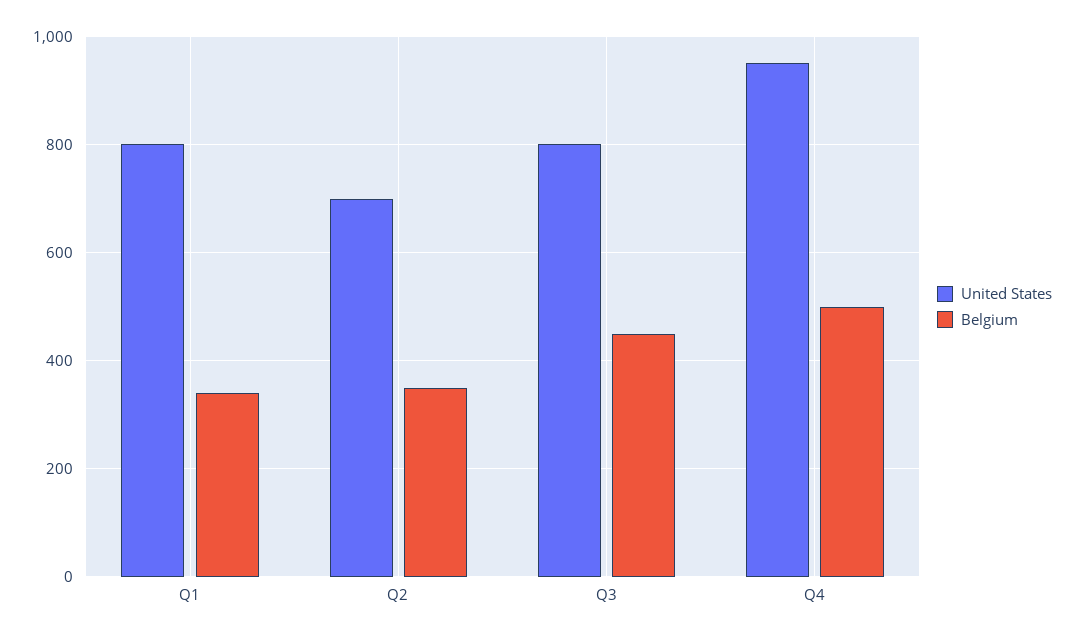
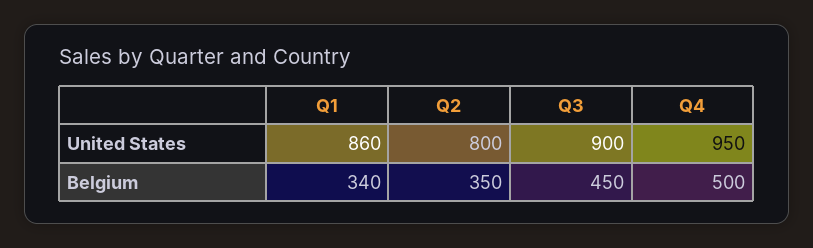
  {
    "United States": {
-     "Q1": 800,
+     "Q1": 860,
-     "Q2": 700,
+     "Q2": 800,
-     "Q3": 800,
+     "Q3": 900,
      "Q4": 950
    },
    "Belgium": {
      "Q1": 340,
      "Q2": 350,
      "Q3": 450,
      "Q4": 500
    }
  }

